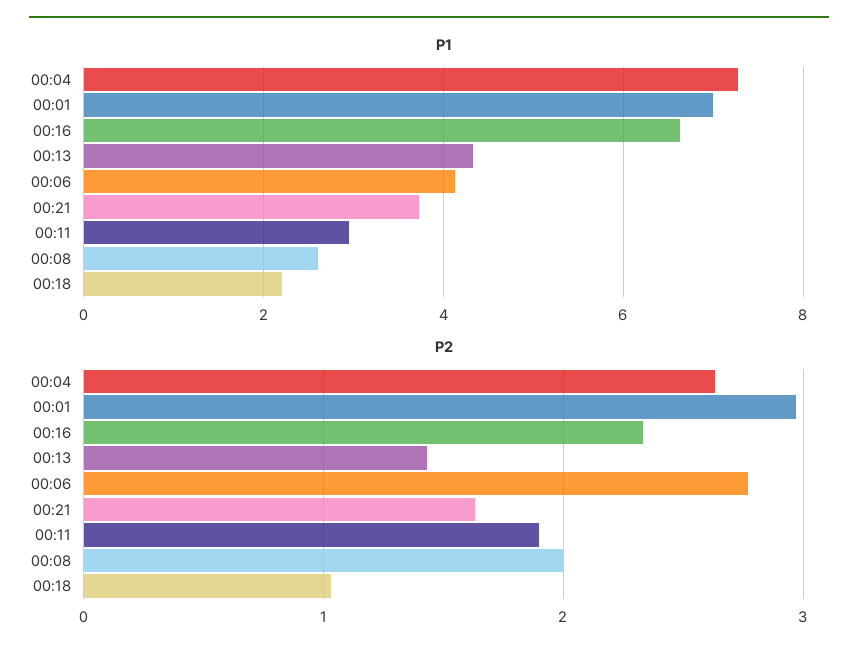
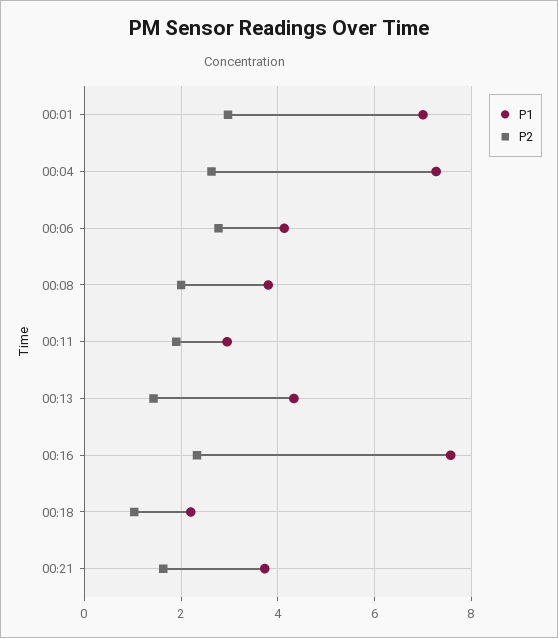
  {
    "P1": {
      "00:04": 7.2,
      "00:01": 7,
-     "00:16": 6.6,
+     "00:16": 7.6,
      "00:13": 4.4,
      "00:06": 4.2,
      "00:21": 3.8,
      "00:11": 3,
-     "00:08": 2.6,
+     "00:08": 3.8,
      "00:18": 2.2
    },
    "P2": {
      "00:04": 2.6,
      "00:01": 3,
      "00:16": 2.3,
      "00:13": 1.4,
      "00:06": 2.8,
      "00:21": 1.6,
      "00:11": 1.9,
      "00:08": 2,
      "00:18": 1
    }
  }

